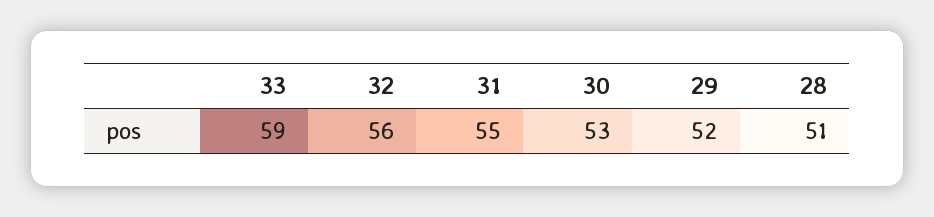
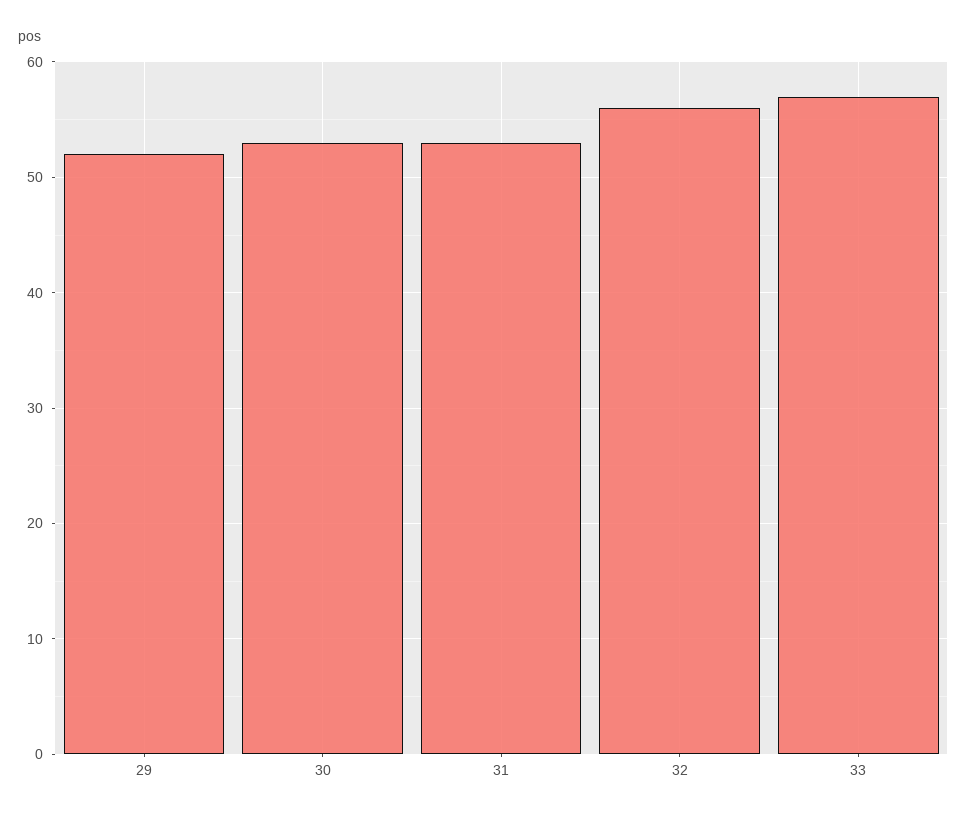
  {
-   "33": 59,
+   "33": 57,
    "32": 56,
-   "31": 55,
+   "31": 53,
    "30": 53,
-   "29": 52,
+   "29": 52
-   "28": 51
  }

